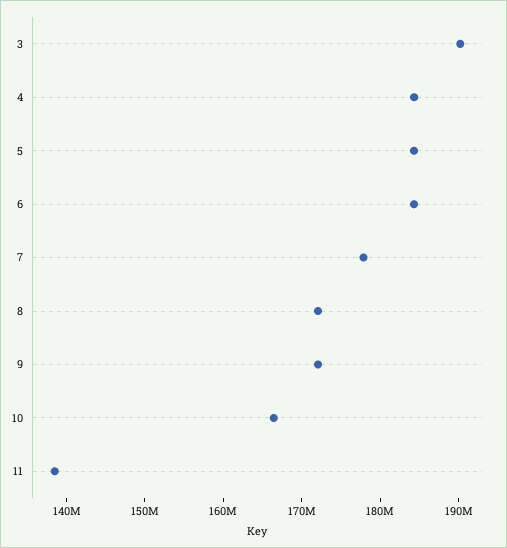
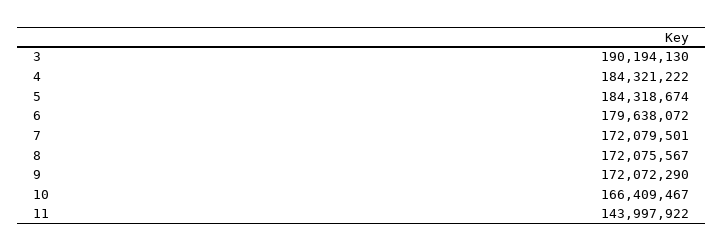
  {
    "3": 190194130,
    "4": 184321222,
    "5": 184318674,
-   "6": 184000000,
+   "6": 179638072,
-   "7": 178000000,
+   "7": 172079501,
    "8": 172075567,
    "9": 172072290,
    "10": 166409467,
-   "11": 138000000
+   "11": 143997922
  }

